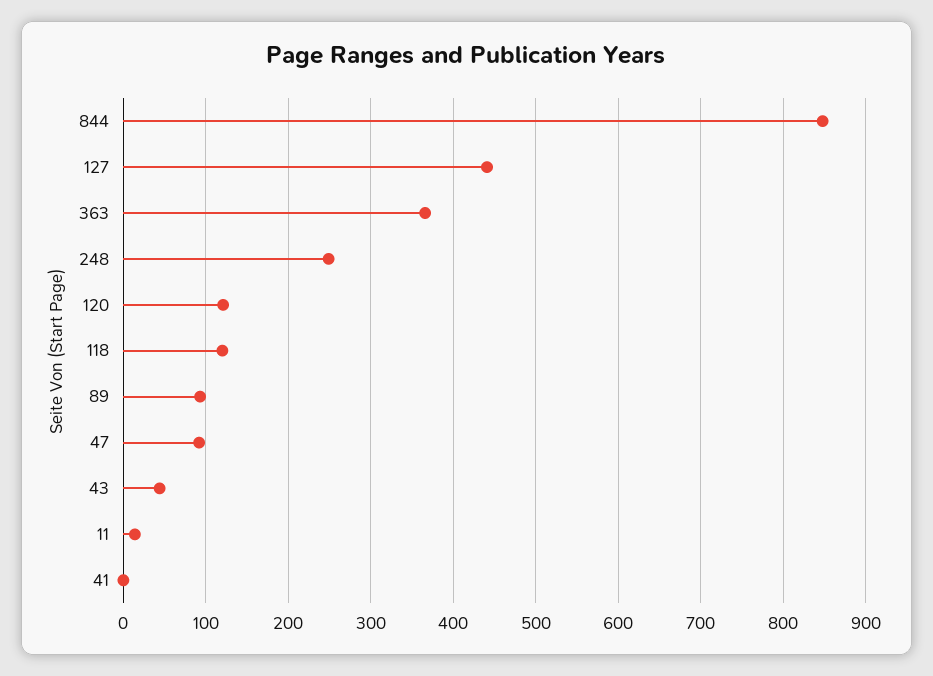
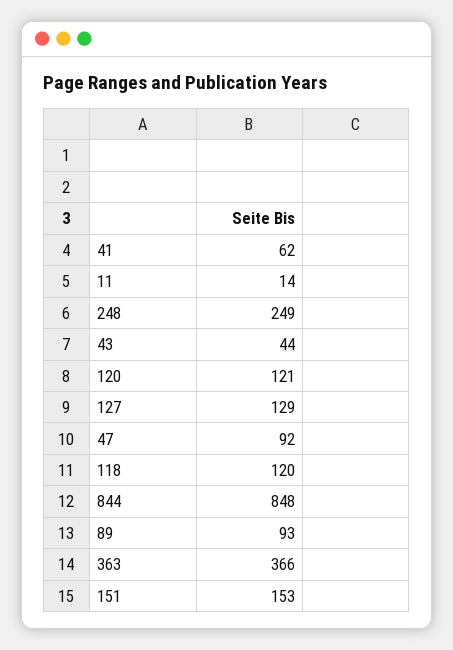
  {
    "844": 848,
-   "127": 440,
+   "127": 129,
    "363": 366,
    "248": 249,
    "120": 121,
    "118": 120,
    "89": 93,
    "47": 92,
    "43": 44,
    "11": 14,
-   "41": 0
+   "41": 62,
+   "151": 153
  }

